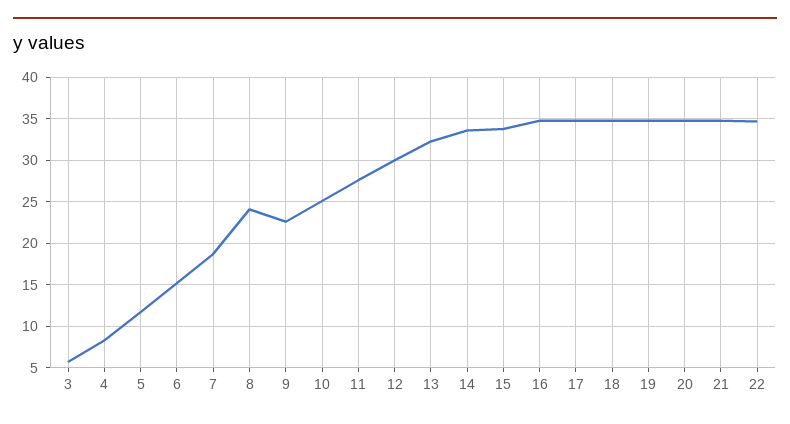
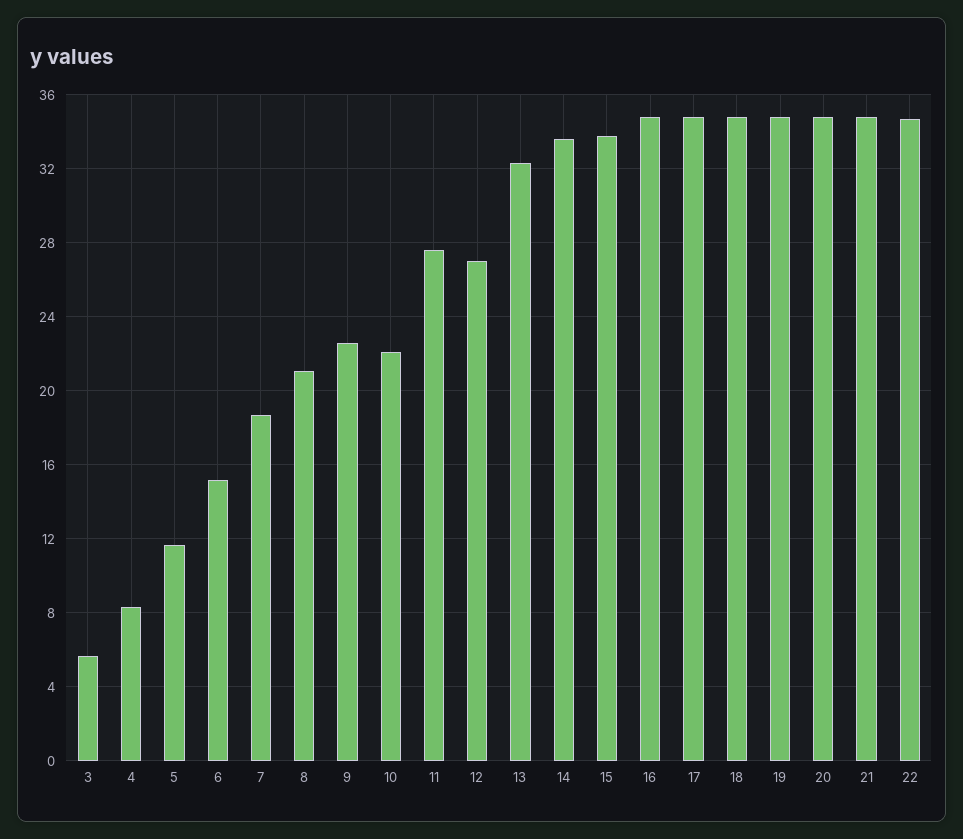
  {
    "3": 5.5,
    "4": 8.5,
    "5": 11.5,
    "6": 15,
    "7": 18.5,
-   "8": 24,
+   "8": 21,
    "9": 22.5,
-   "10": 25,
+   "10": 22,
    "11": 27.5,
-   "12": 30,
+   "12": 27,
    "13": 32.5,
    "14": 33.5,
    "15": 34,
    "16": 35,
    "17": 35,
    "18": 35,
    "19": 35,
    "20": 35,
    "21": 35,
    "22": 34.5
  }

